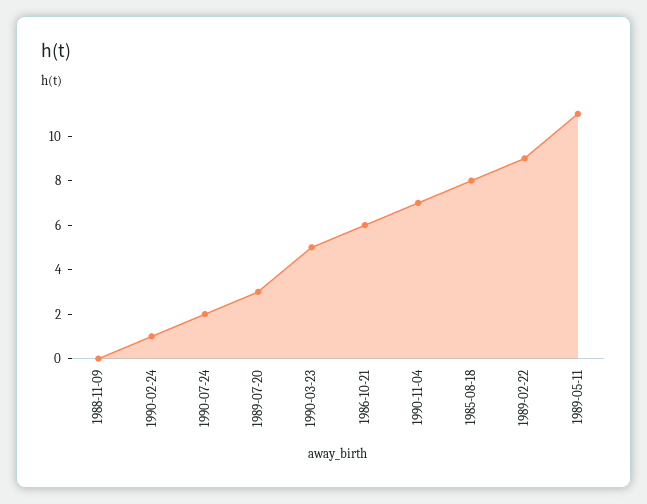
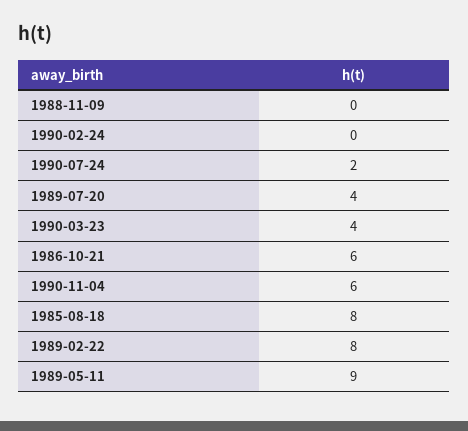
  {
    "1988-11-09": 0,
-   "1990-02-24": 1,
+   "1990-02-24": 0,
    "1990-07-24": 2,
-   "1989-07-20": 3,
+   "1989-07-20": 4,
-   "1990-03-23": 5,
+   "1990-03-23": 4,
    "1986-10-21": 6,
-   "1990-11-04": 7,
+   "1990-11-04": 6,
    "1985-08-18": 8,
-   "1989-02-22": 9,
+   "1989-02-22": 8,
-   "1989-05-11": 11
+   "1989-05-11": 9
  }

